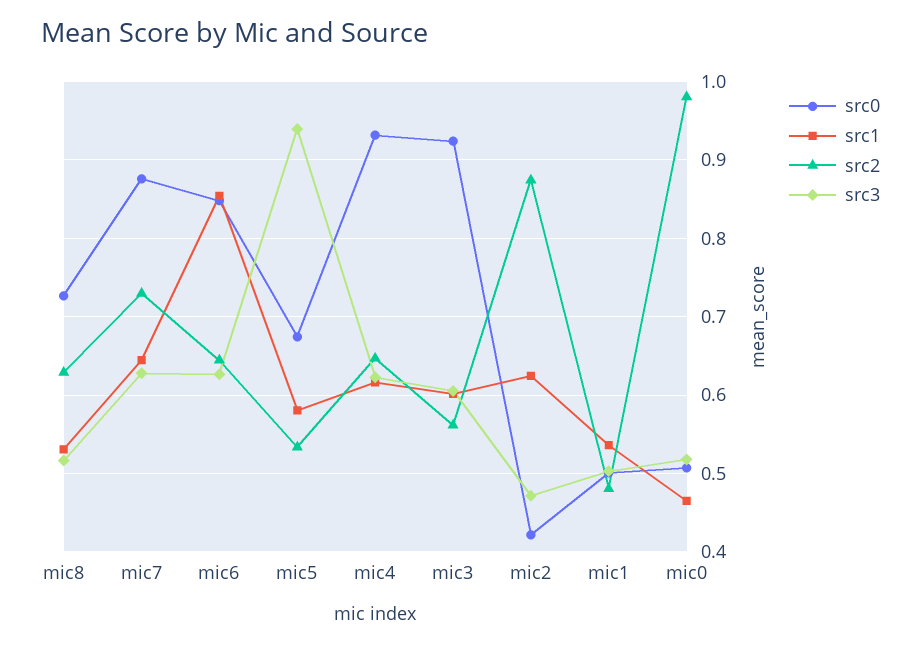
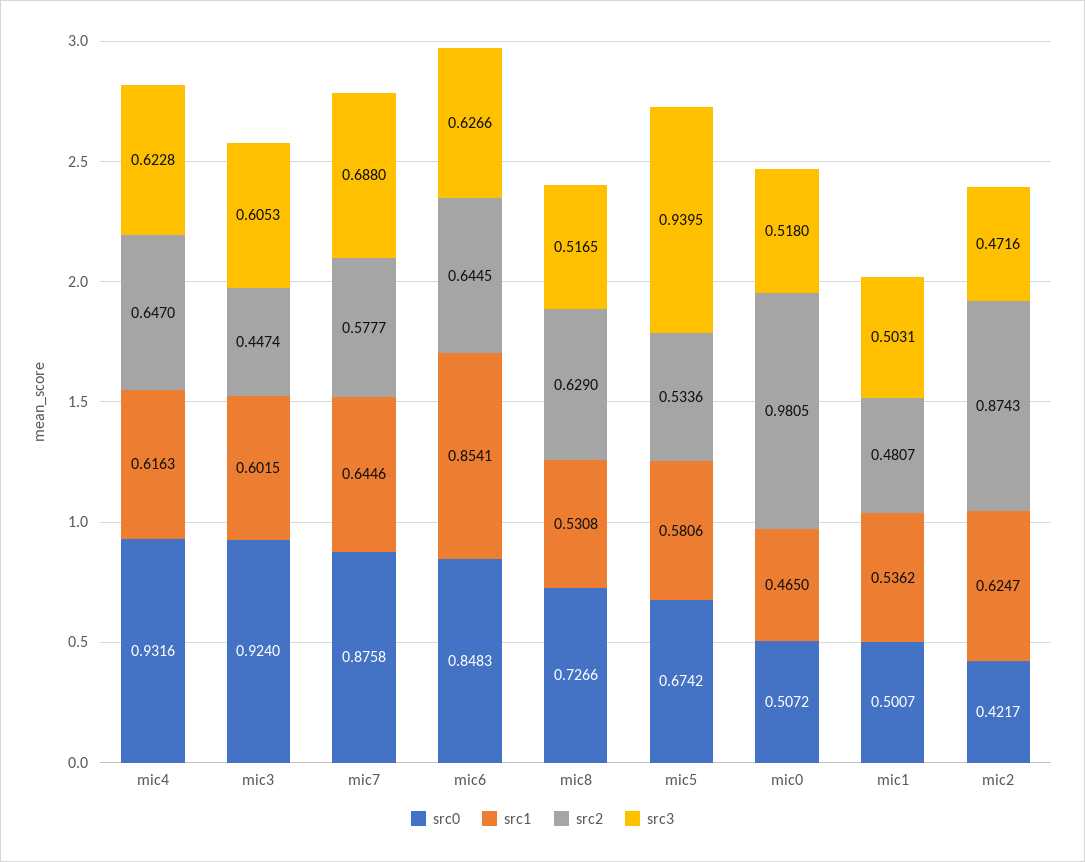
  {
    "src0": {
      "mic8": 0.7266,
      "mic7": 0.8758,
      "mic6": 0.8483,
      "mic5": 0.6742,
      "mic4": 0.9316,
      "mic3": 0.924,
      "mic2": 0.4217,
      "mic1": 0.5007,
      "mic0": 0.5072
    },
    "src1": {
      "mic8": 0.5308,
      "mic7": 0.6446,
      "mic6": 0.8541,
      "mic5": 0.5806,
      "mic4": 0.6163,
      "mic3": 0.6015,
      "mic2": 0.6247,
      "mic1": 0.5362,
      "mic0": 0.465
    },
    "src2": {
      "mic8": 0.629,
-     "mic7": 0.73,
+     "mic7": 0.5777,
      "mic6": 0.6445,
      "mic5": 0.5336,
      "mic4": 0.647,
-     "mic3": 0.56,
+     "mic3": 0.4474,
      "mic2": 0.8743,
      "mic1": 0.4807,
      "mic0": 0.9805
    },
    "src3": {
      "mic8": 0.5165,
-     "mic7": 0.63,
+     "mic7": 0.688,
      "mic6": 0.6266,
      "mic5": 0.9395,
      "mic4": 0.6228,
      "mic3": 0.6053,
      "mic2": 0.4716,
      "mic1": 0.5031,
      "mic0": 0.518
    }
  }

